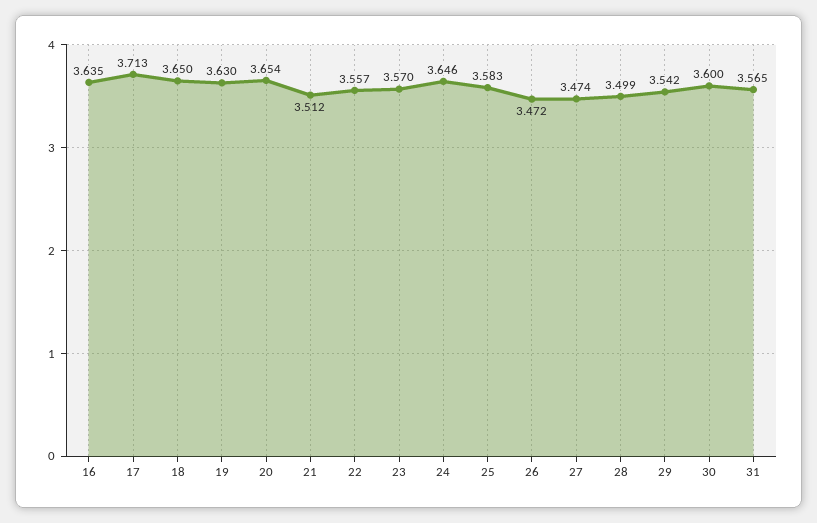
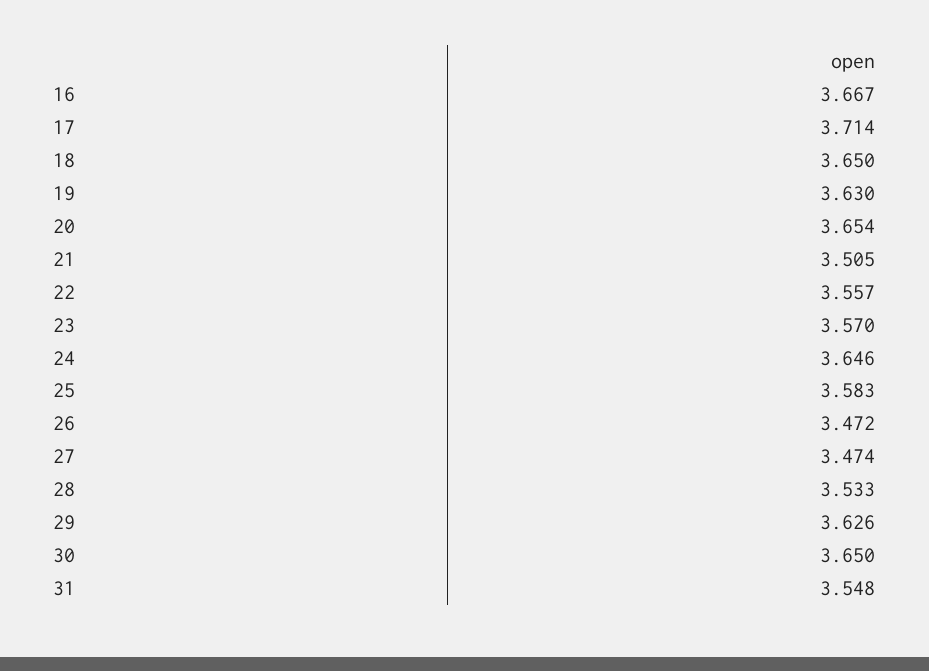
  {
-   "16": 3.635,
+   "16": 3.667,
-   "17": 3.713,
+   "17": 3.714,
    "18": 3.65,
    "19": 3.63,
    "20": 3.654,
-   "21": 3.512,
+   "21": 3.505,
    "22": 3.557,
    "23": 3.57,
    "24": 3.646,
    "25": 3.583,
    "26": 3.472,
    "27": 3.474,
-   "28": 3.499,
+   "28": 3.533,
-   "29": 3.542,
+   "29": 3.626,
-   "30": 3.6,
+   "30": 3.65,
-   "31": 3.565
+   "31": 3.548
  }

